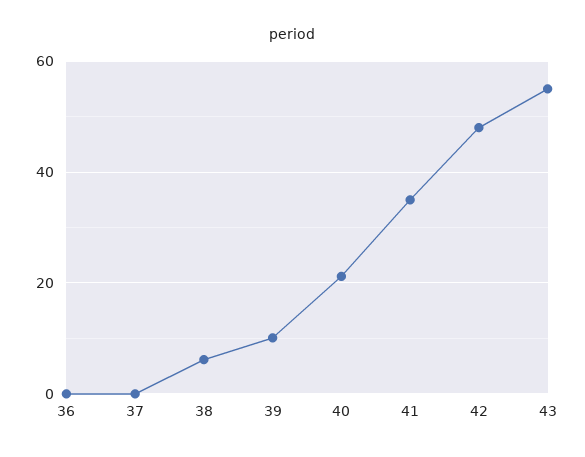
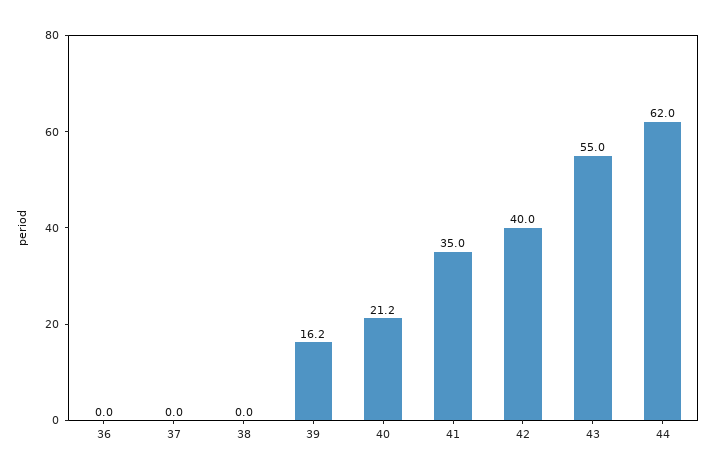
  {
    "36": 0,
    "37": 0,
-   "38": 6,
+   "38": 0,
-   "39": 10,
+   "39": 16.2,
    "40": 21.2,
    "41": 35,
-   "42": 48,
+   "42": 40,
-   "43": 55
+   "43": 55,
+   "44": 62
  }

